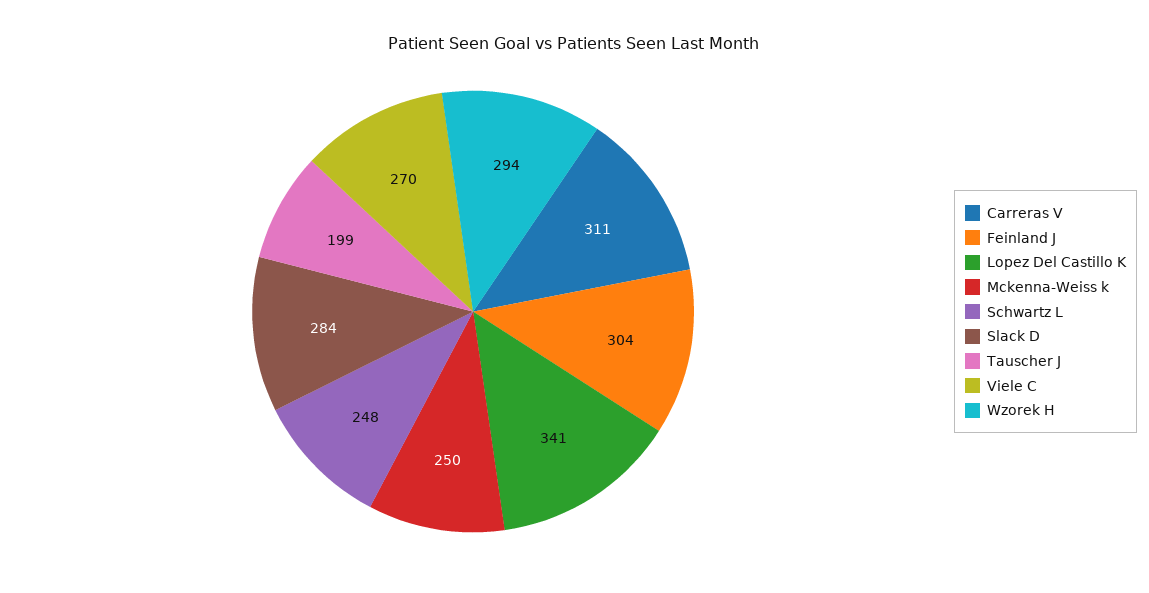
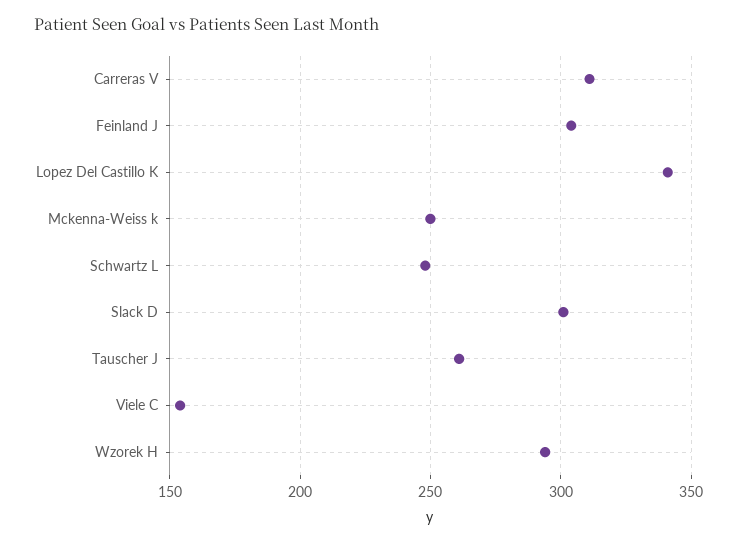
  {
    "Carreras V": 311,
    "Feinland J": 304,
    "Lopez Del Castillo K": 341,
    "Mckenna-Weiss k": 250,
    "Schwartz L": 248,
-   "Slack D": 284,
+   "Slack D": 300,
-   "Tauscher J": 199,
+   "Tauscher J": 260,
-   "Viele C": 270,
+   "Viele C": 155,
    "Wzorek H": 294
  }

